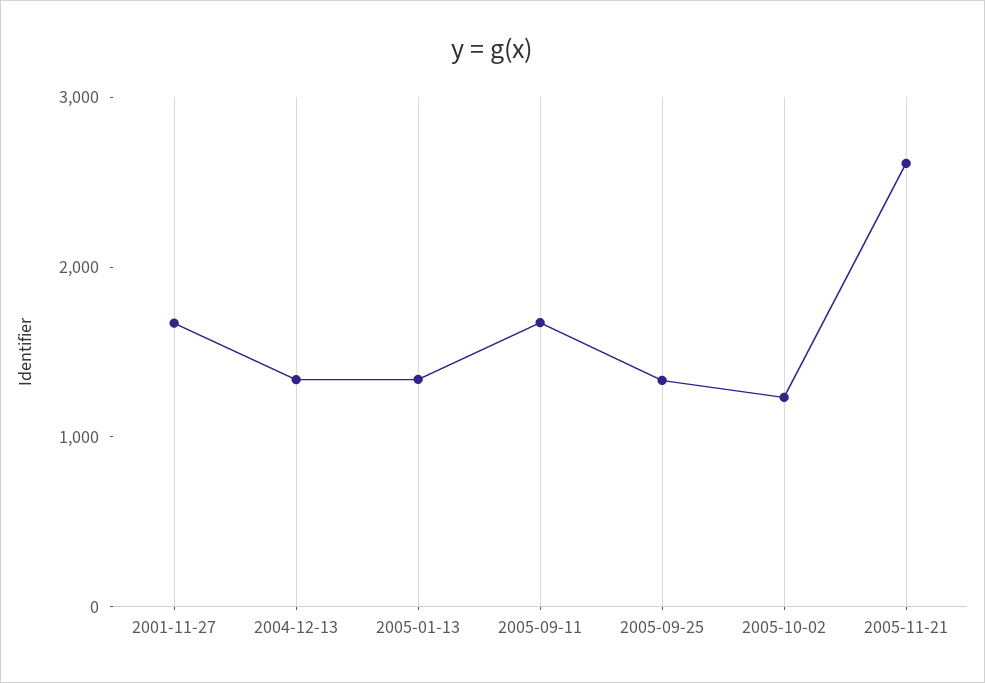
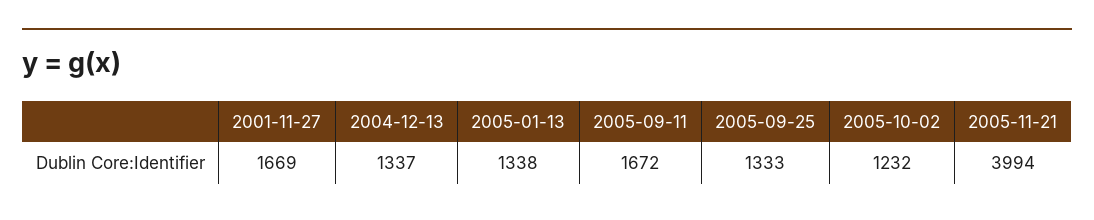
  {
    "2001-11-27": 1669,
    "2004-12-13": 1337,
    "2005-01-13": 1338,
    "2005-09-11": 1672,
    "2005-09-25": 1333,
    "2005-10-02": 1232,
-   "2005-11-21": 2600
+   "2005-11-21": 3994
  }

